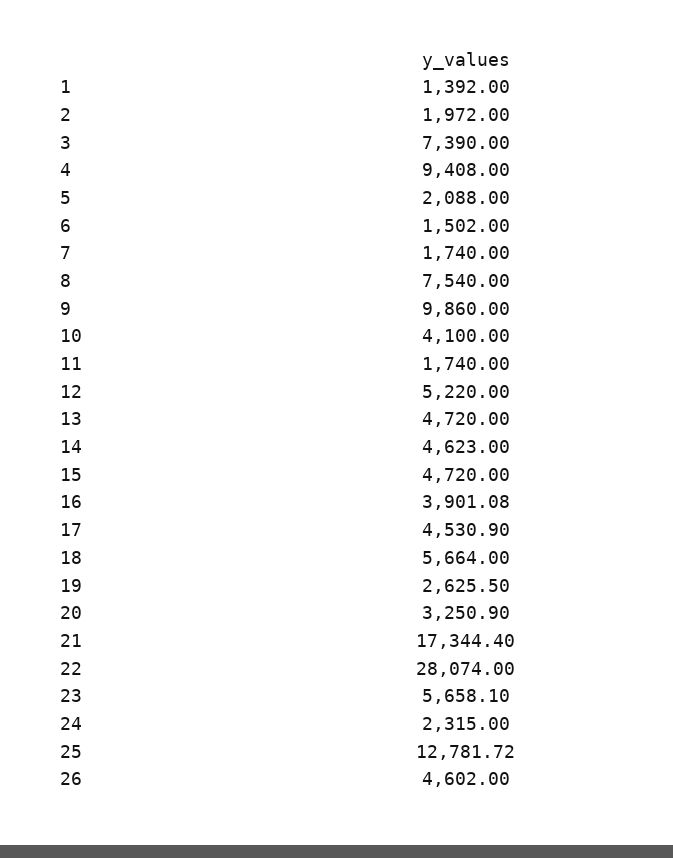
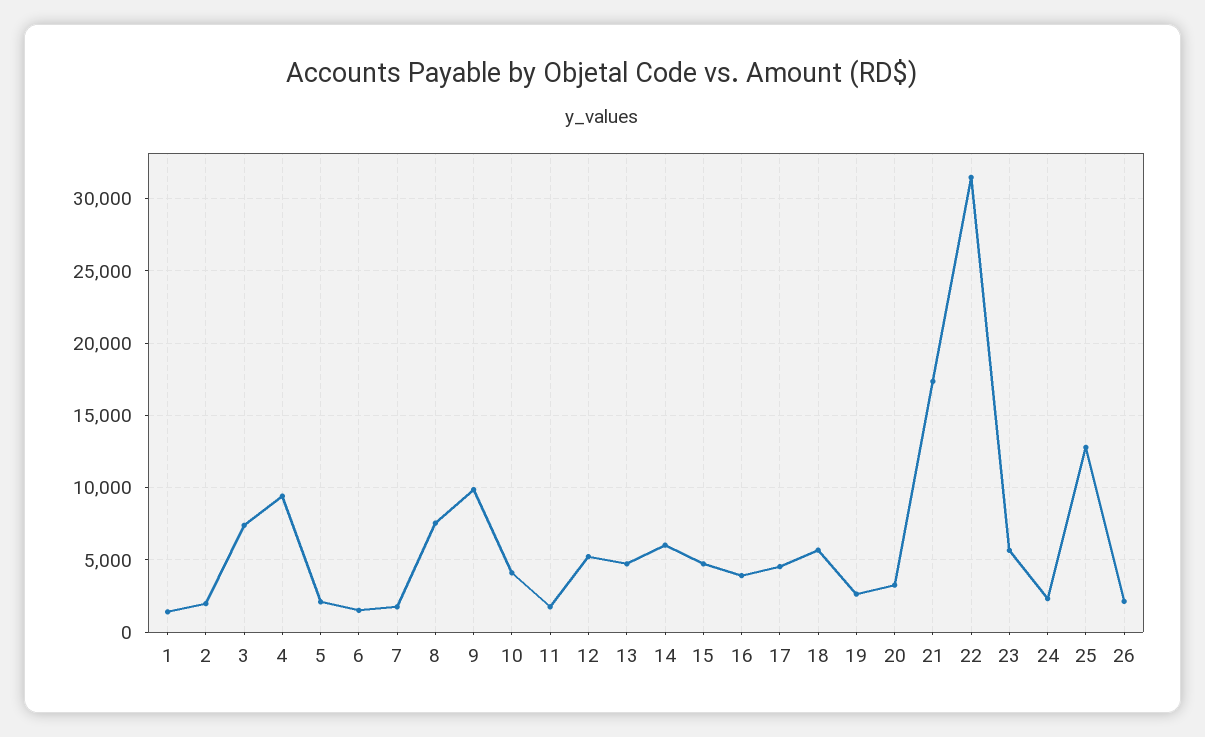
  {
    "1": 1392,
    "2": 1972,
    "3": 7390,
    "4": 9408,
    "5": 2088,
    "6": 1502,
    "7": 1740,
    "8": 7540,
    "9": 9860,
    "10": 4100,
    "11": 1740,
    "12": 5220,
    "13": 4720,
-   "14": 4623,
+   "14": 6000,
    "15": 4720,
    "16": 3901.08,
    "17": 4530.9,
    "18": 5664,
    "19": 2625.5,
    "20": 3250.9,
    "21": 17344.4,
-   "22": 28074,
+   "22": 31500,
    "23": 5658.1,
    "24": 2315,
    "25": 12781.72,
-   "26": 4602
+   "26": 2000
  }

